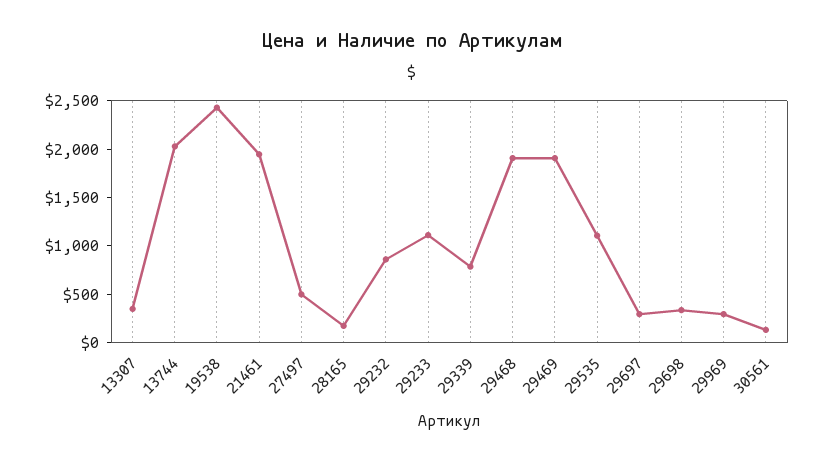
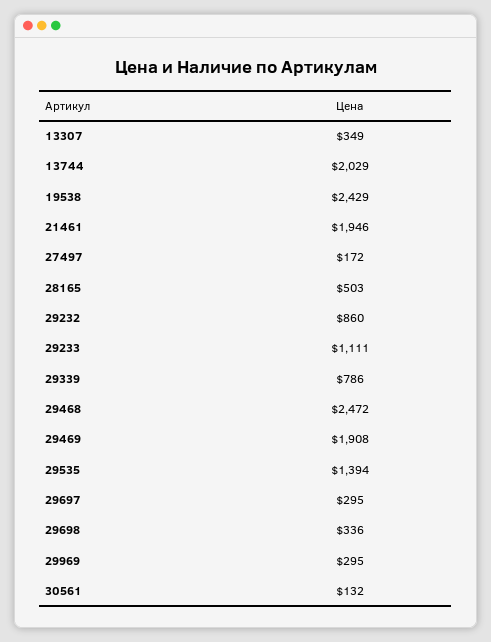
  {
    "13307": 349,
    "13744": 2029,
    "19538": 2429,
    "21461": 1946,
-   "27497": 500,
+   "27497": 172,
-   "28165": 200,
+   "28165": 503,
    "29232": 860,
    "29233": 1111,
    "29339": 786,
-   "29468": 1900,
+   "29468": 2472,
    "29469": 1908,
-   "29535": 1100,
+   "29535": 1394,
    "29697": 295,
    "29698": 336,
    "29969": 295,
    "30561": 132
  }

